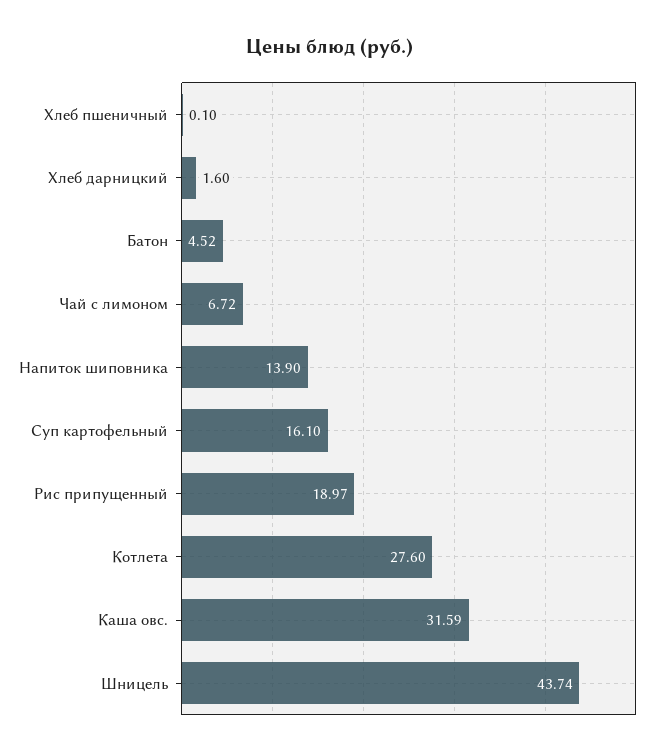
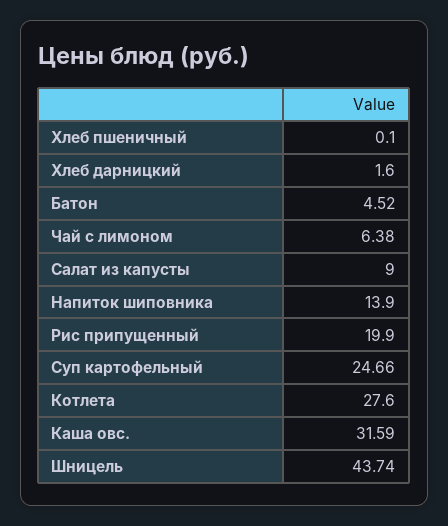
  {
    "Хлеб пшеничный": 0.1,
    "Хлеб дарницкий": 1.6,
    "Батон": 4.52,
-   "Чай с лимоном": 6.72,
+   "Чай с лимоном": 6.38,
    "Напиток шиповника": 13.9,
-   "Суп картофельный": 16.1,
+   "Суп картофельный": 24.66,
-   "Рис припущенный": 18.97,
+   "Рис припущенный": 19.9,
    "Котлета": 27.6,
    "Каша овс.": 31.59,
-   "Шницель": 43.74
+   "Шницель": 43.74,
+   "Салат из капусты": 9
  }

